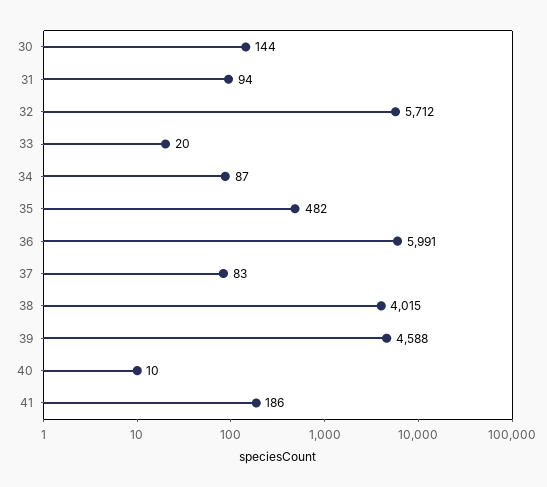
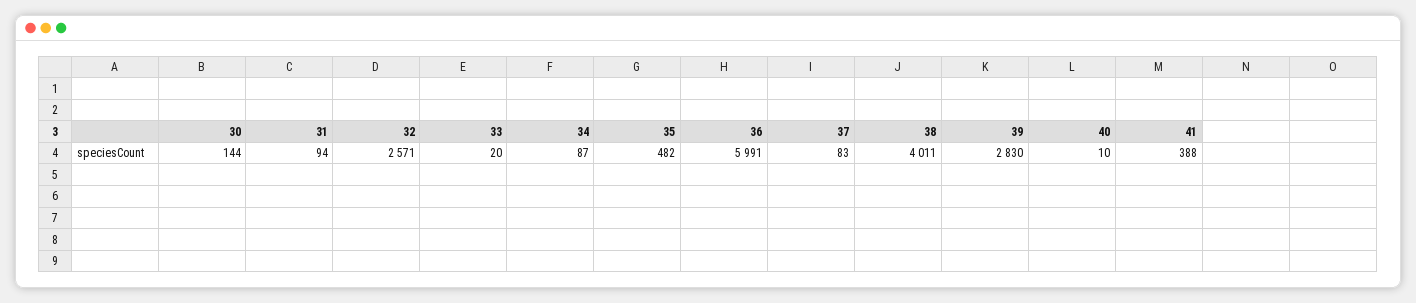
  {
    "30": 144,
    "31": 94,
-   "32": 5712,
+   "32": 2571,
    "33": 20,
    "34": 87,
    "35": 482,
    "36": 5991,
    "37": 83,
-   "38": 4015,
+   "38": 4011,
-   "39": 4588,
+   "39": 2830,
    "40": 10,
-   "41": 186
+   "41": 388
  }

